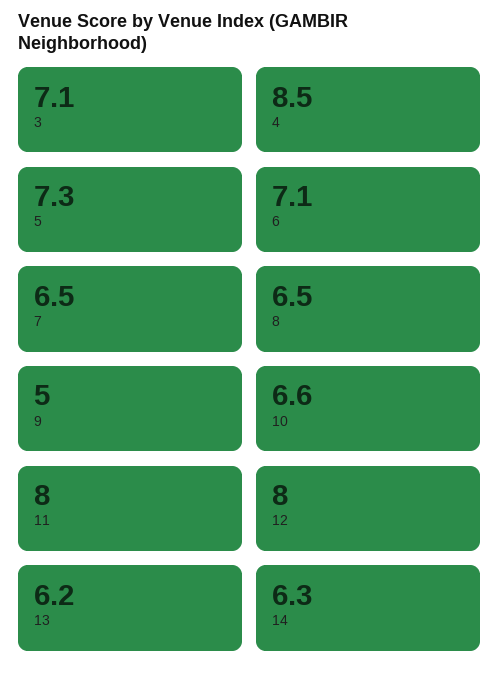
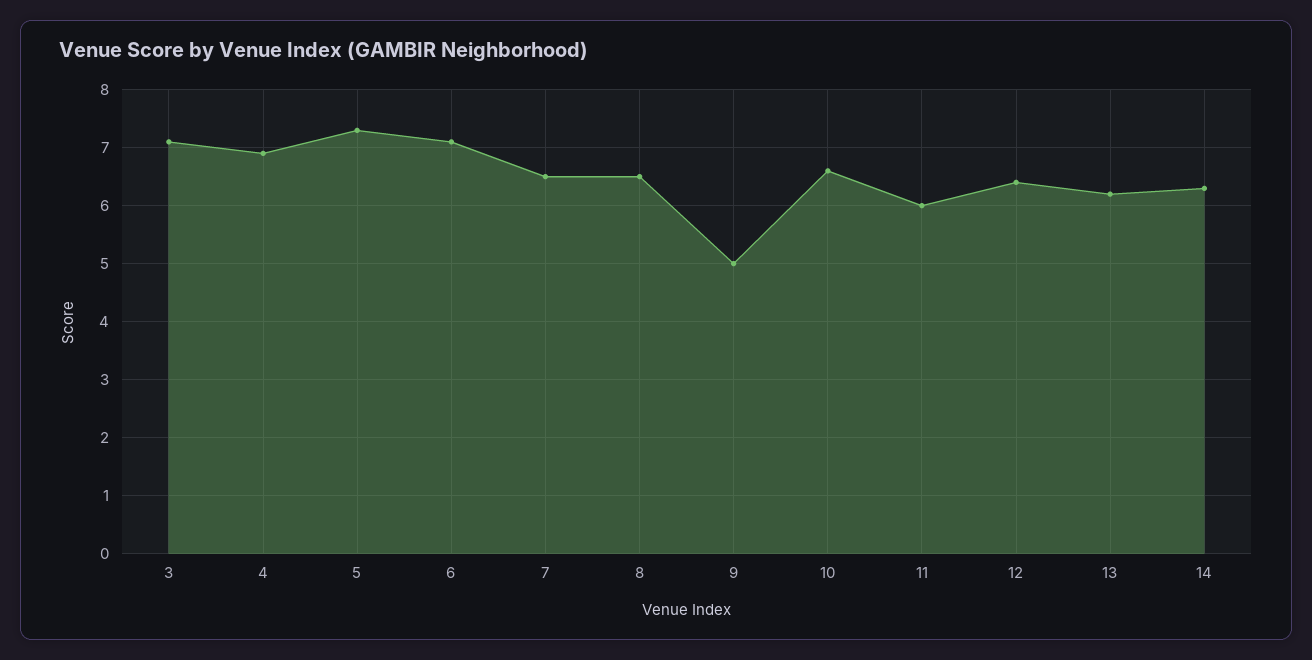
  {
    "3": 7.1,
-   "4": 8.5,
+   "4": 7,
    "5": 7.3,
    "6": 7.1,
    "7": 6.5,
    "8": 6.5,
    "9": 5,
    "10": 6.6,
-   "11": 8,
+   "11": 6,
-   "12": 8,
+   "12": 6.5,
    "13": 6.2,
    "14": 6.3
  }

